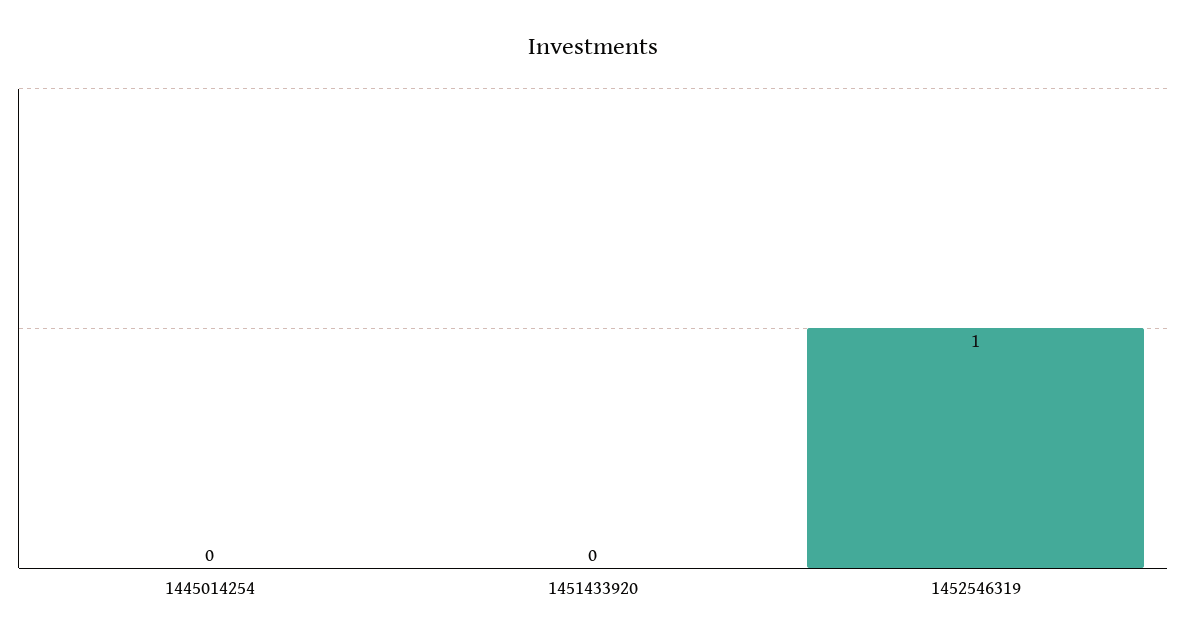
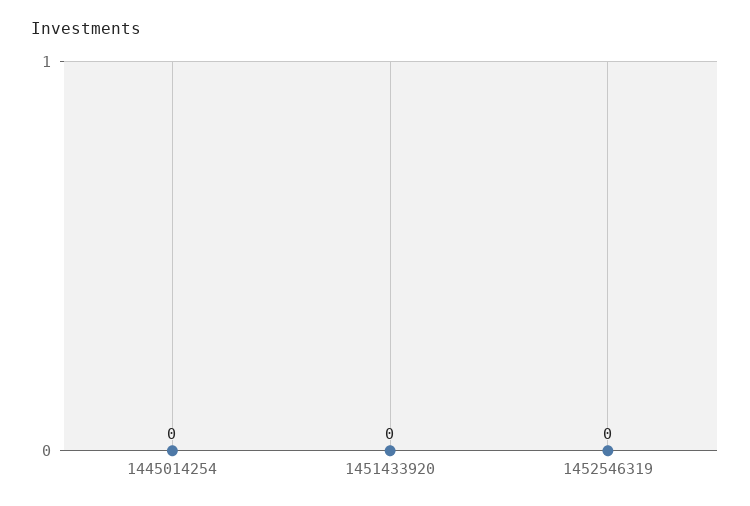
  {
    "1445014254": 0,
    "1451433920": 0,
-   "1452546319": 1
+   "1452546319": 0
  }

